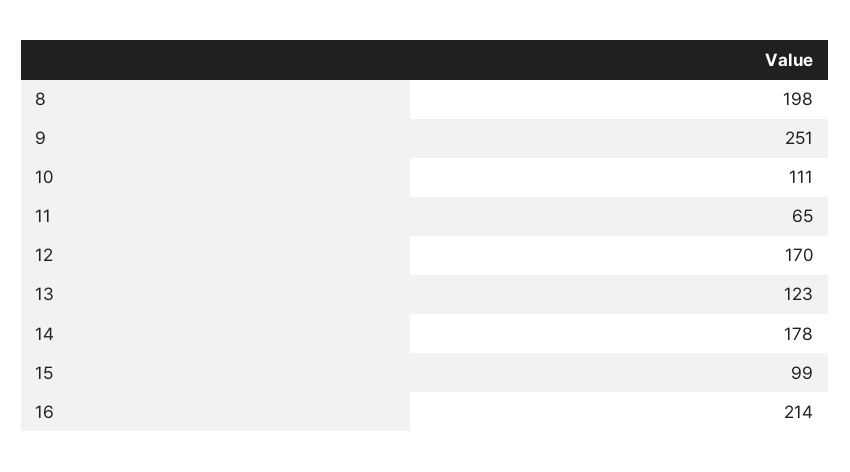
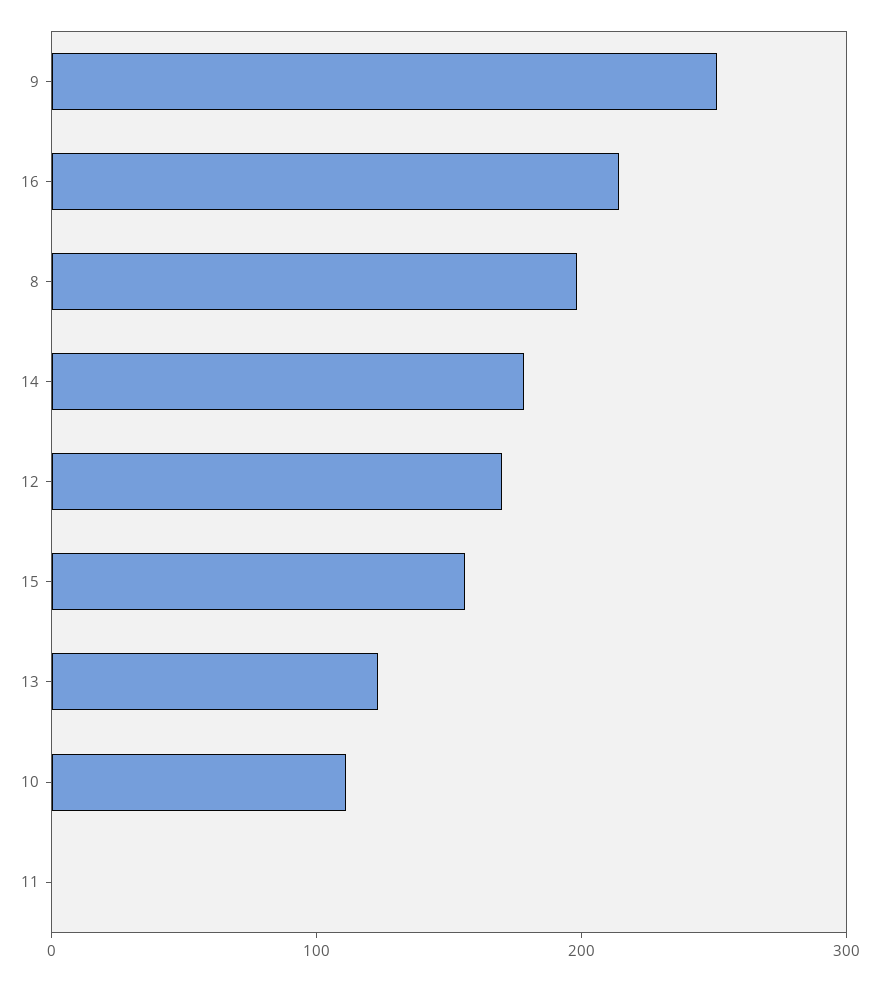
  {
    "8": 198,
    "9": 251,
    "10": 111,
-   "11": 65,
+   "11": 0,
    "12": 170,
    "13": 123,
    "14": 178,
-   "15": 99,
+   "15": 160,
    "16": 214
  }

